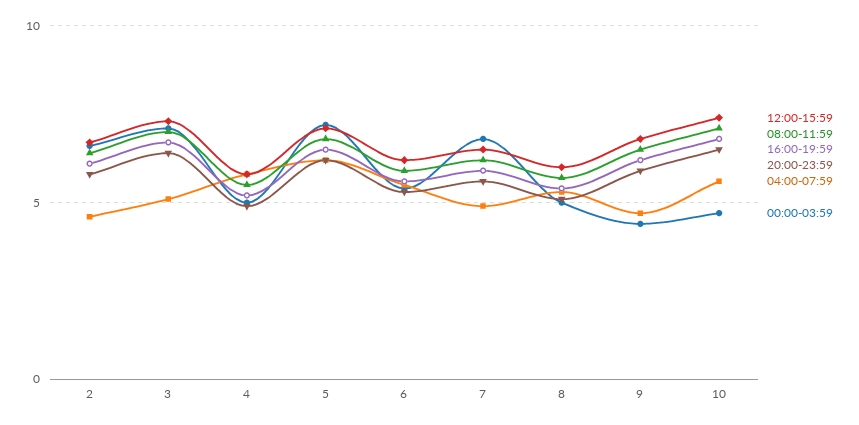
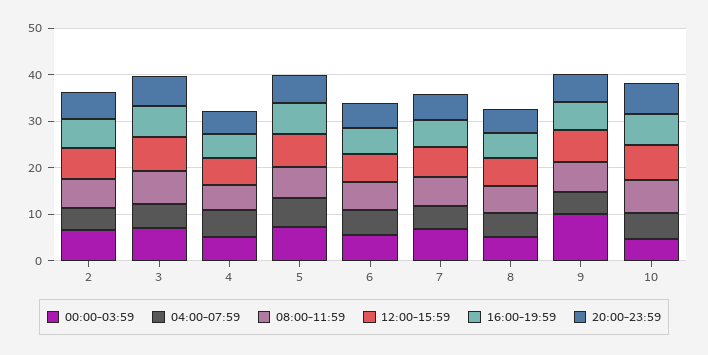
  {
    "12:00-15:59": {
      "2": 6.5,
      "3": 7.5,
      "4": 6,
      "5": 7,
      "6": 6,
      "7": 6.5,
      "8": 6,
      "9": 7,
      "10": 7.5
    },
    "08:00-11:59": {
      "2": 6.5,
      "3": 7,
      "4": 5.5,
      "5": 7,
      "6": 6,
      "7": 6,
      "8": 5.5,
      "9": 6.5,
      "10": 7
    },
    "16:00-19:59": {
      "2": 6,
      "3": 6.5,
      "4": 5,
      "5": 6.5,
      "6": 5.5,
      "7": 6,
      "8": 5.5,
      "9": 6,
      "10": 7
    },
    "20:00-23:59": {
      "2": 6,
      "3": 6.5,
      "4": 5,
      "5": 6,
      "6": 5.5,
      "7": 5.5,
      "8": 5,
      "9": 6,
      "10": 6.5
    },
    "04:00-07:59": {
      "2": 4.5,
      "3": 5,
      "4": 6,
      "5": 6,
      "6": 5.5,
      "7": 5,
      "8": 5.5,
      "9": 4.5,
      "10": 5.5
    },
    "00:00-03:59": {
      "2": 6.5,
      "3": 7,
      "4": 5,
      "5": 7,
      "6": 5.5,
      "7": 7,
      "8": 5,
-     "9": 4.5,
+     "9": 10,
      "10": 4.5
    }
  }

